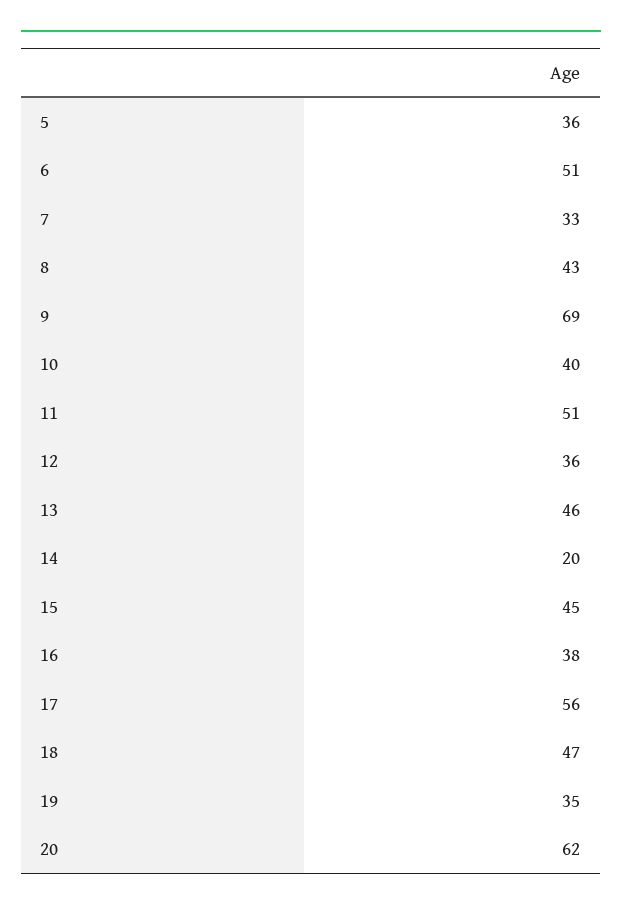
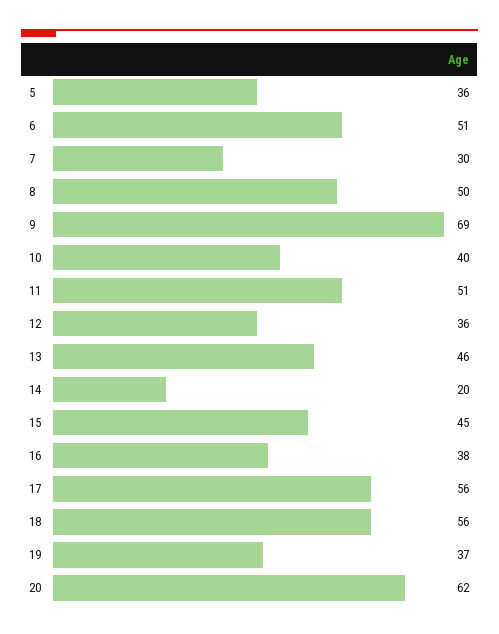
  {
    "5": 36,
    "6": 51,
-   "7": 33,
+   "7": 30,
-   "8": 43,
+   "8": 50,
    "9": 69,
    "10": 40,
    "11": 51,
    "12": 36,
    "13": 46,
    "14": 20,
    "15": 45,
    "16": 38,
    "17": 56,
-   "18": 47,
+   "18": 56,
-   "19": 35,
+   "19": 37,
    "20": 62
  }

